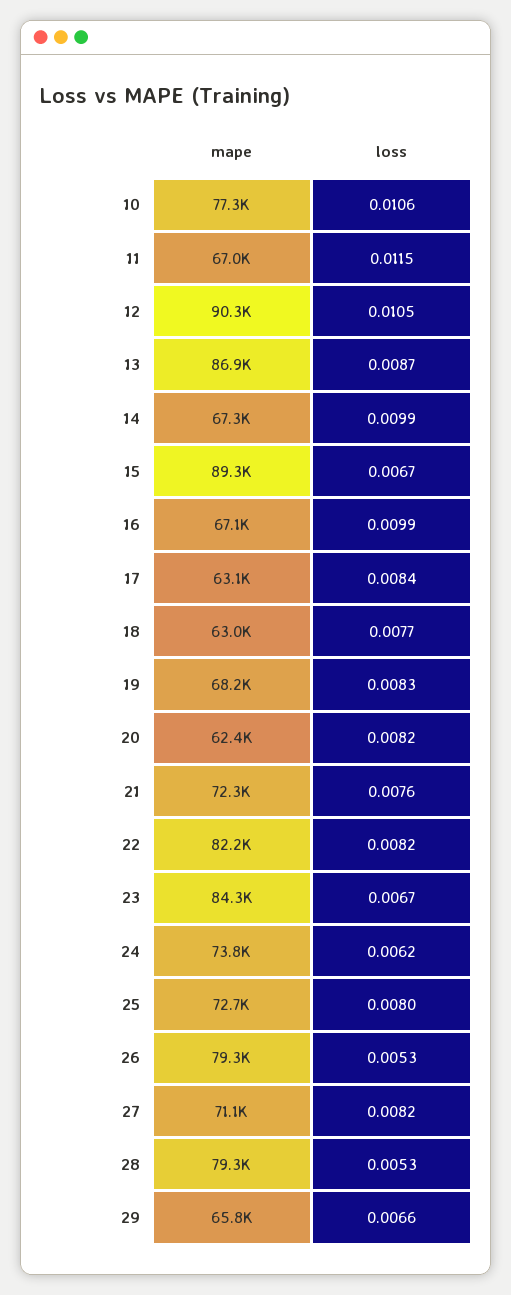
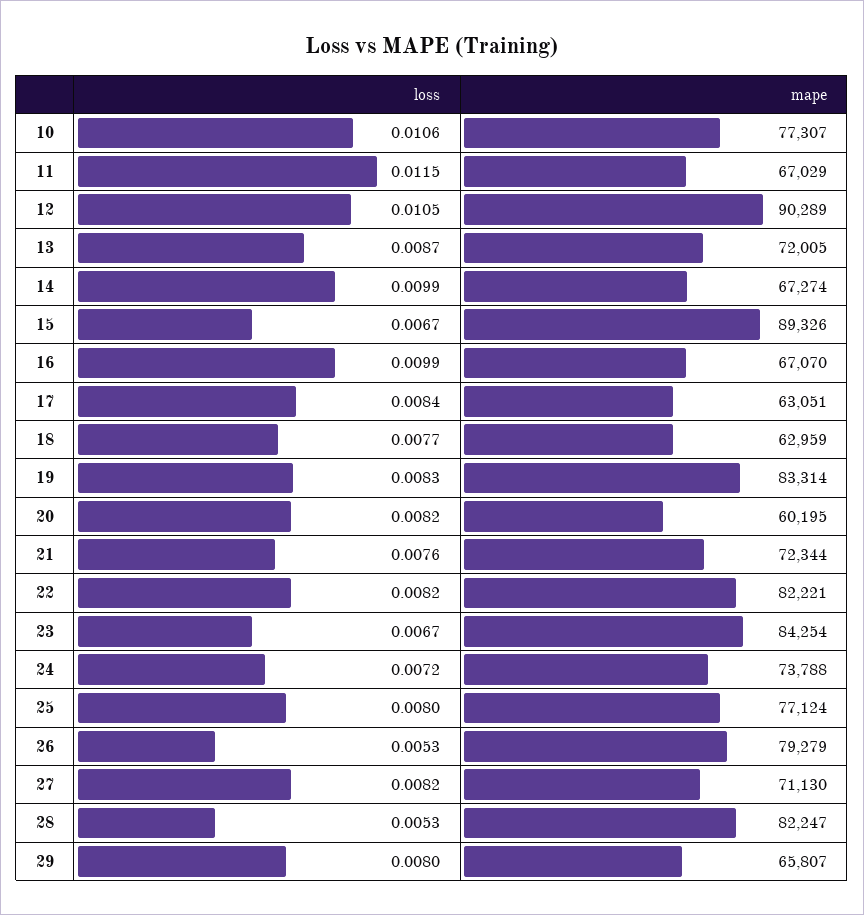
  {
    "mape": {
      "10": 77307,
      "11": 67029,
      "12": 90289,
-     "13": 86900,
+     "13": 72005,
      "14": 67274,
      "15": 89326,
      "16": 67070,
      "17": 63051,
      "18": 62959,
-     "19": 68200,
+     "19": 83314,
-     "20": 62400,
+     "20": 60195,
      "21": 72344,
      "22": 82221,
      "23": 84254,
      "24": 73788,
-     "25": 72700,
+     "25": 77124,
      "26": 79279,
      "27": 71130,
-     "28": 79300,
+     "28": 82247,
      "29": 65807
    },
    "loss": {
      "10": 0.0106,
      "11": 0.0115,
      "12": 0.0105,
      "13": 0.0087,
      "14": 0.0099,
      "15": 0.0067,
      "16": 0.0099,
      "17": 0.0084,
      "18": 0.0077,
      "19": 0.0083,
      "20": 0.0082,
      "21": 0.0076,
      "22": 0.0082,
      "23": 0.0067,
-     "24": 0.0062,
+     "24": 0.0072,
      "25": 0.008,
      "26": 0.0053,
      "27": 0.0082,
      "28": 0.0053,
-     "29": 0.0066
+     "29": 0.008
    }
  }

